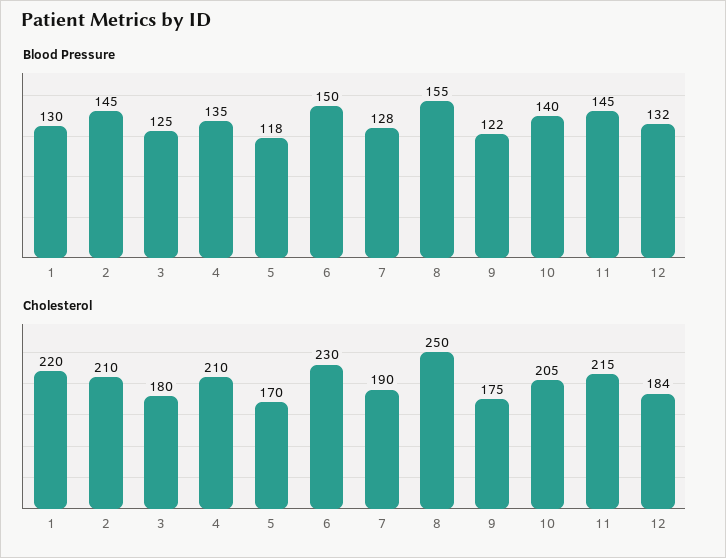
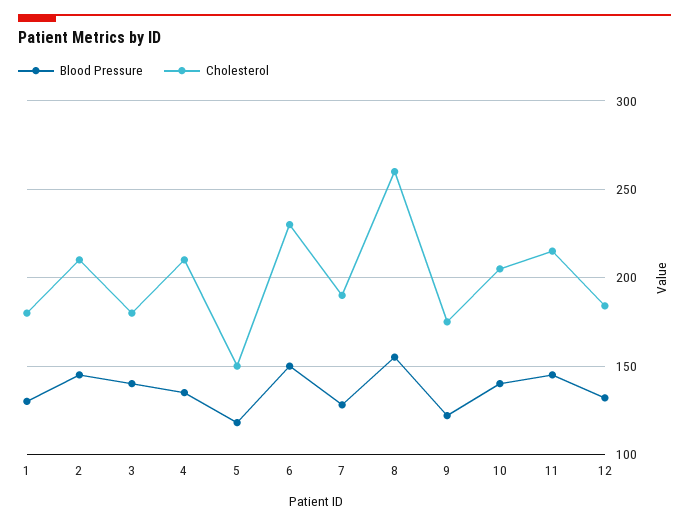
  {
    "Blood Pressure": {
      "1": 130,
      "2": 145,
-     "3": 125,
+     "3": 140,
      "4": 135,
      "5": 118,
      "6": 150,
      "7": 128,
      "8": 155,
      "9": 122,
      "10": 140,
      "11": 145,
      "12": 132
    },
    "Cholesterol": {
-     "1": 220,
+     "1": 180,
      "2": 210,
      "3": 180,
      "4": 210,
-     "5": 170,
+     "5": 150,
      "6": 230,
      "7": 190,
-     "8": 250,
+     "8": 260,
      "9": 175,
      "10": 205,
      "11": 215,
      "12": 184
    }
  }

